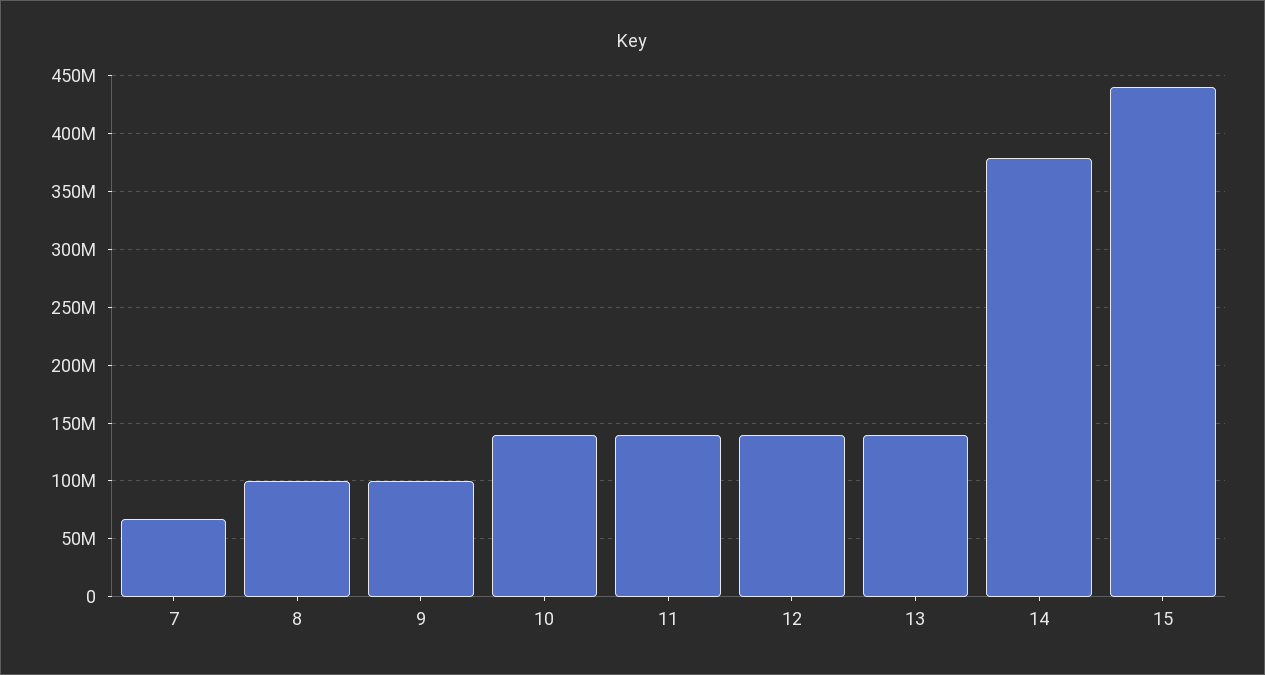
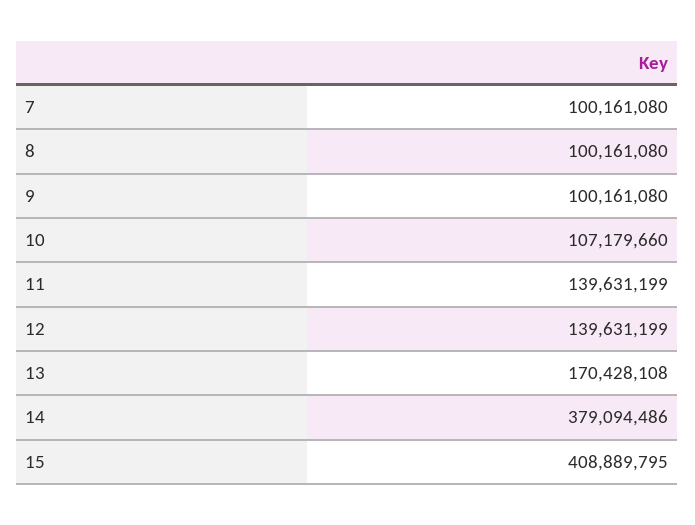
  {
-   "7": 70000000,
+   "7": 100161080,
    "8": 100161080,
    "9": 100161080,
-   "10": 140000000,
+   "10": 107179660,
    "11": 139631199,
    "12": 139631199,
-   "13": 140000000,
+   "13": 170428108,
    "14": 379094486,
-   "15": 440000000
+   "15": 408889795
  }

